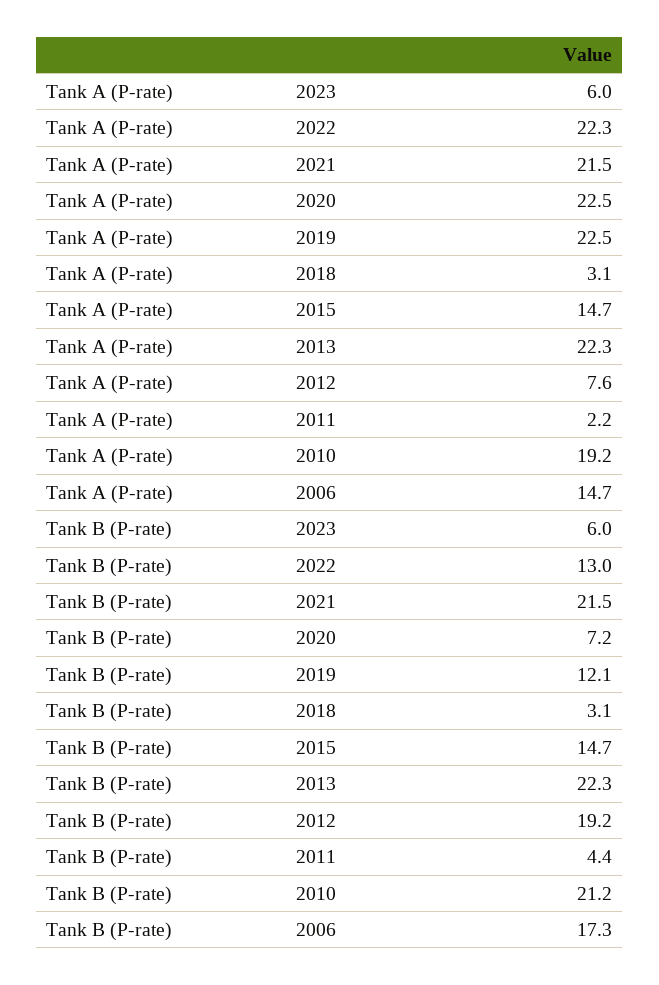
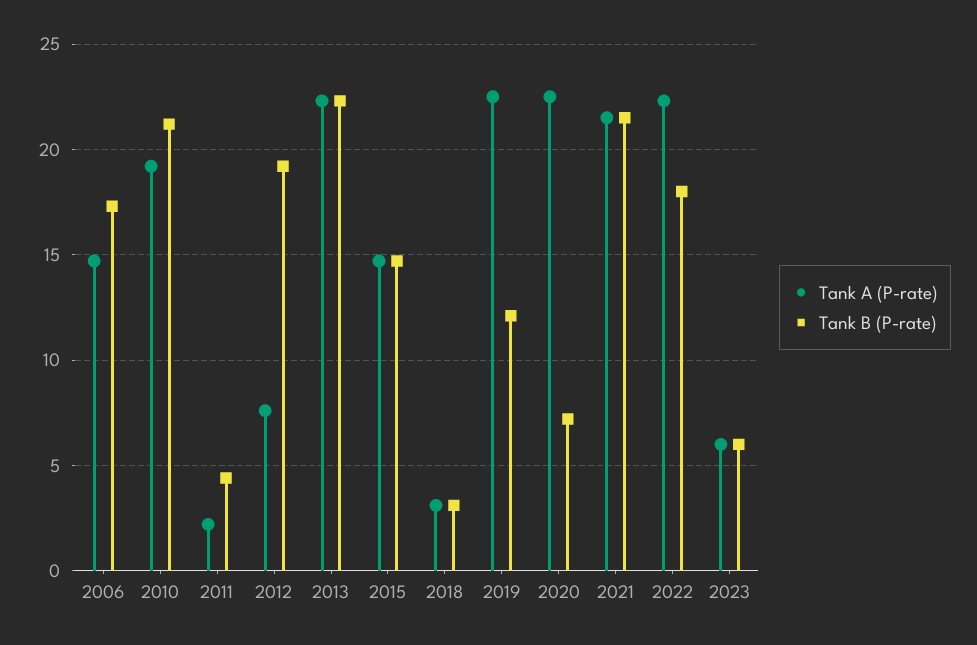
  {
    "Tank A (P-rate)": {
      "2023": 6,
      "2022": 22.3,
      "2021": 21.5,
      "2020": 22.5,
      "2019": 22.5,
      "2018": 3.1,
      "2015": 14.7,
      "2013": 22.3,
      "2012": 7.6,
      "2011": 2.2,
      "2010": 19.2,
      "2006": 14.7
    },
    "Tank B (P-rate)": {
      "2023": 6,
-     "2022": 13,
+     "2022": 18,
      "2021": 21.5,
      "2020": 7.2,
      "2019": 12.1,
      "2018": 3.1,
      "2015": 14.7,
      "2013": 22.3,
      "2012": 19.2,
      "2011": 4.4,
      "2010": 21.2,
      "2006": 17.3
    }
  }

